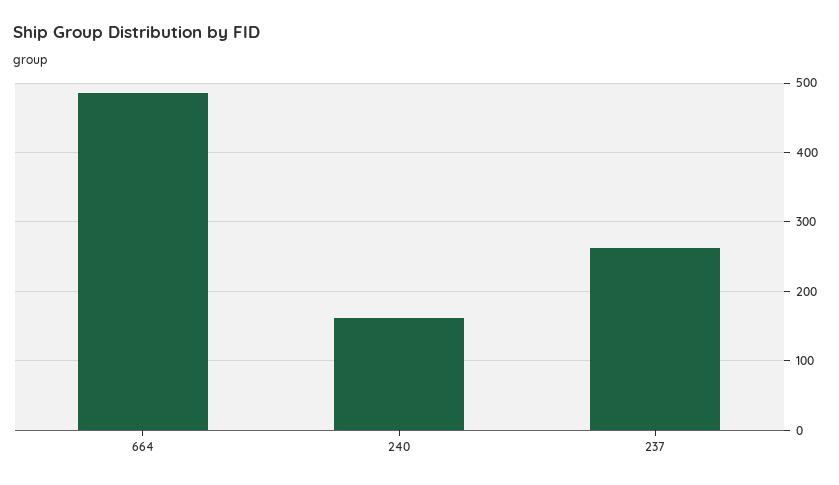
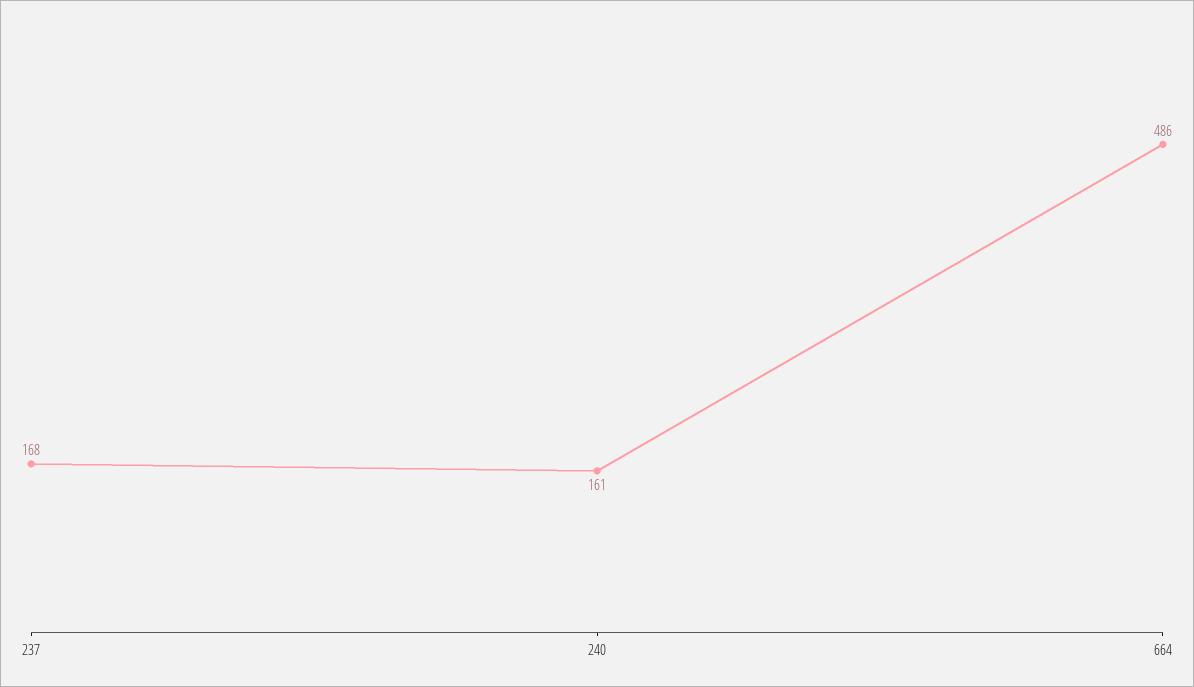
  {
    "664": 486,
    "240": 161,
-   "237": 260
+   "237": 168
  }

